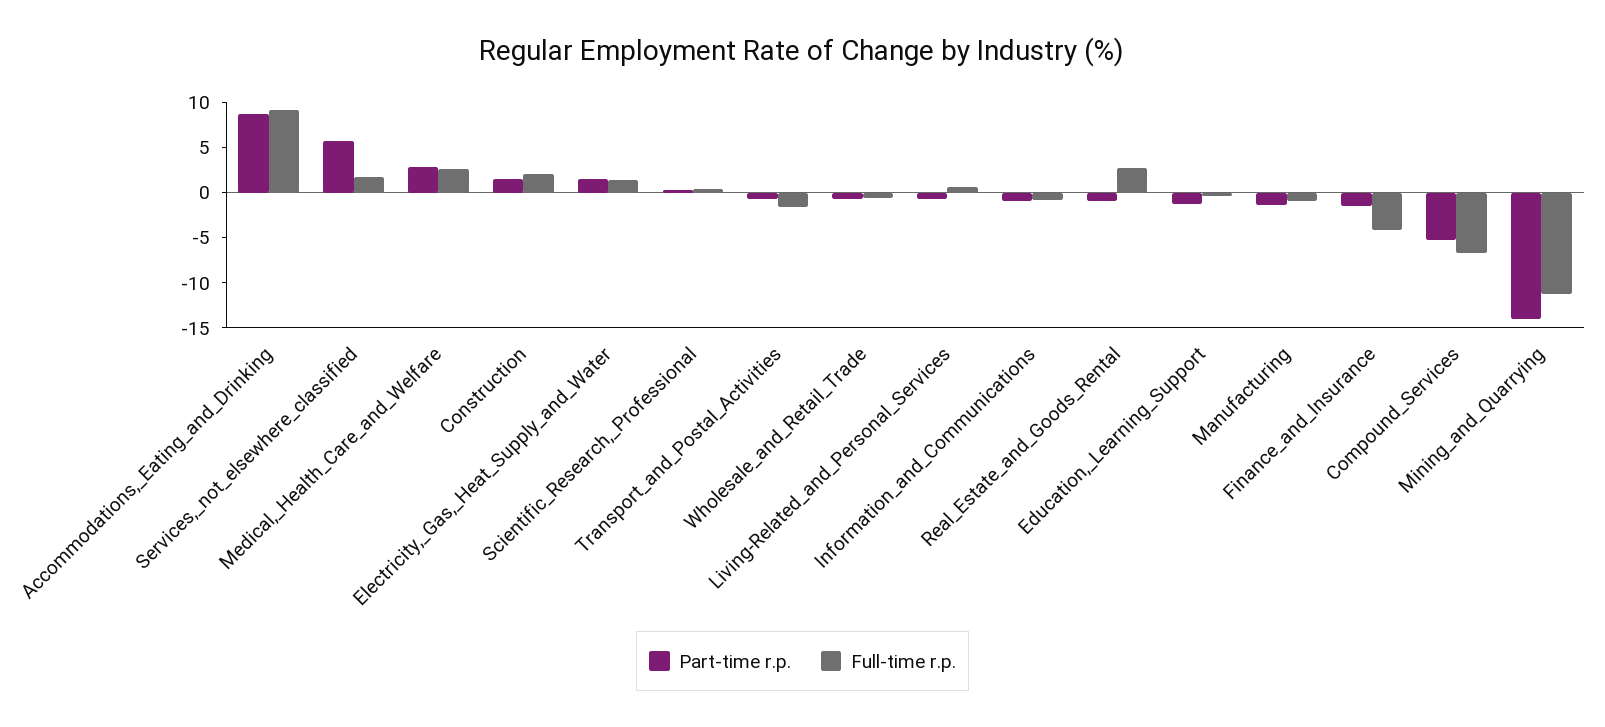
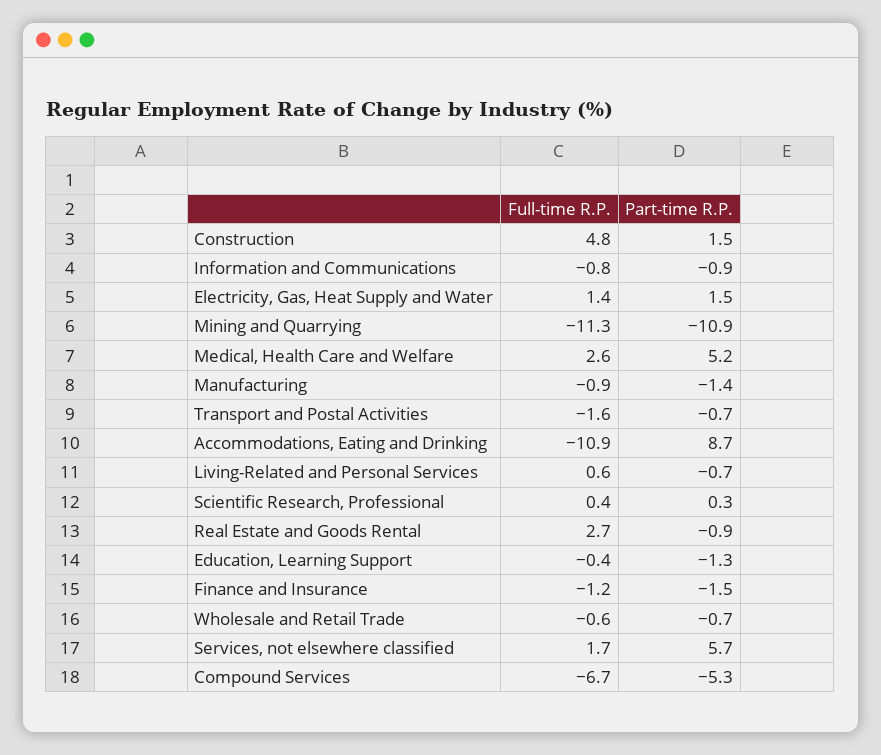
  {
    "Part-time r.p.": {
      "Accommodations,_Eating_and_Drinking": 8.7,
      "Services,_not_elsewhere_classified": 5.7,
-     "Medical,_Health_Care_and_Welfare": 3,
+     "Medical,_Health_Care_and_Welfare": 5.2,
      "Construction": 1.5,
      "Electricity,_Gas,_Heat_Supply_and_Water": 1.5,
      "Scientific_Research,_Professional": 0.3,
      "Transport_and_Postal_Activities": -0.7,
      "Wholesale_and_Retail_Trade": -0.7,
      "Living-Related_and_Personal_Services": -0.7,
      "Information_and_Communications": -0.9,
      "Real_Estate_and_Goods_Rental": -0.9,
      "Education,_Learning_Support": -1.3,
      "Manufacturing": -1.4,
      "Finance_and_Insurance": -1.5,
      "Compound_Services": -5.3,
-     "Mining_and_Quarrying": -14
+     "Mining_and_Quarrying": -10.9
    },
    "Full-time r.p.": {
-     "Accommodations,_Eating_and_Drinking": 9,
+     "Accommodations,_Eating_and_Drinking": -10.9,
      "Services,_not_elsewhere_classified": 1.7,
      "Medical,_Health_Care_and_Welfare": 2.6,
-     "Construction": 2,
+     "Construction": 4.8,
      "Electricity,_Gas,_Heat_Supply_and_Water": 1.4,
      "Scientific_Research,_Professional": 0.4,
      "Transport_and_Postal_Activities": -1.6,
      "Wholesale_and_Retail_Trade": -0.6,
      "Living-Related_and_Personal_Services": 0.6,
      "Information_and_Communications": -0.8,
      "Real_Estate_and_Goods_Rental": 2.7,
      "Education,_Learning_Support": -0.4,
      "Manufacturing": -0.9,
-     "Finance_and_Insurance": -4,
+     "Finance_and_Insurance": -1.2,
      "Compound_Services": -6.7,
      "Mining_and_Quarrying": -11.3
    }
  }

